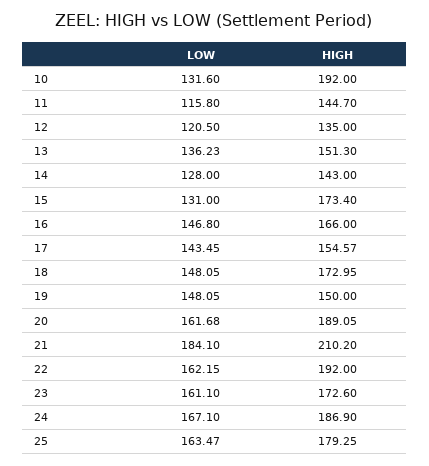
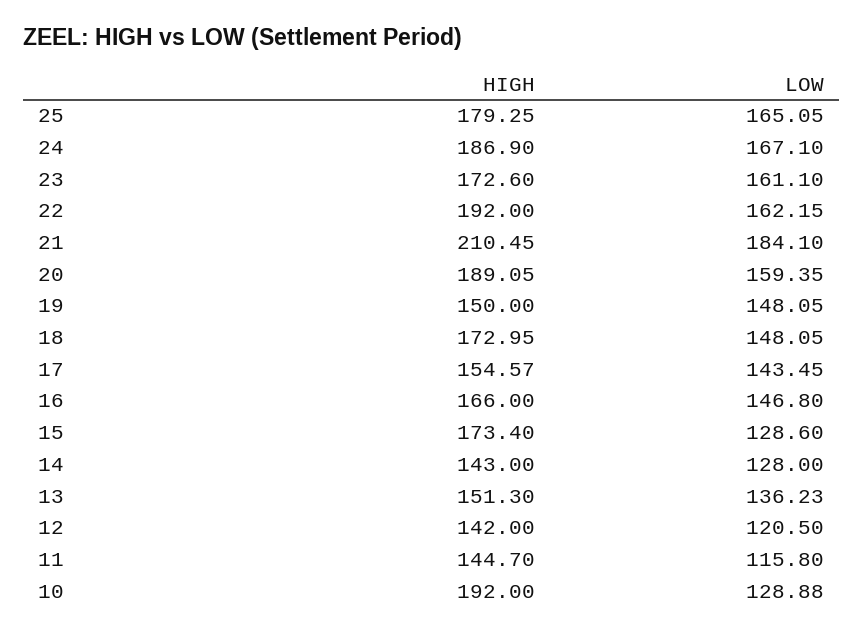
  {
    "LOW": {
-     "10": 131.6,
+     "10": 128.88,
      "11": 115.8,
      "12": 120.5,
      "13": 136.23,
      "14": 128,
-     "15": 131,
+     "15": 128.6,
      "16": 146.8,
      "17": 143.45,
      "18": 148.05,
      "19": 148.05,
-     "20": 161.68,
+     "20": 159.35,
      "21": 184.1,
      "22": 162.15,
      "23": 161.1,
      "24": 167.1,
-     "25": 163.47
+     "25": 165.05
    },
    "HIGH": {
      "10": 192,
      "11": 144.7,
-     "12": 135,
+     "12": 142,
      "13": 151.3,
      "14": 143,
      "15": 173.4,
      "16": 166,
      "17": 154.57,
      "18": 172.95,
      "19": 150,
      "20": 189.05,
-     "21": 210.2,
+     "21": 210.45,
      "22": 192,
      "23": 172.6,
      "24": 186.9,
      "25": 179.25
    }
  }

